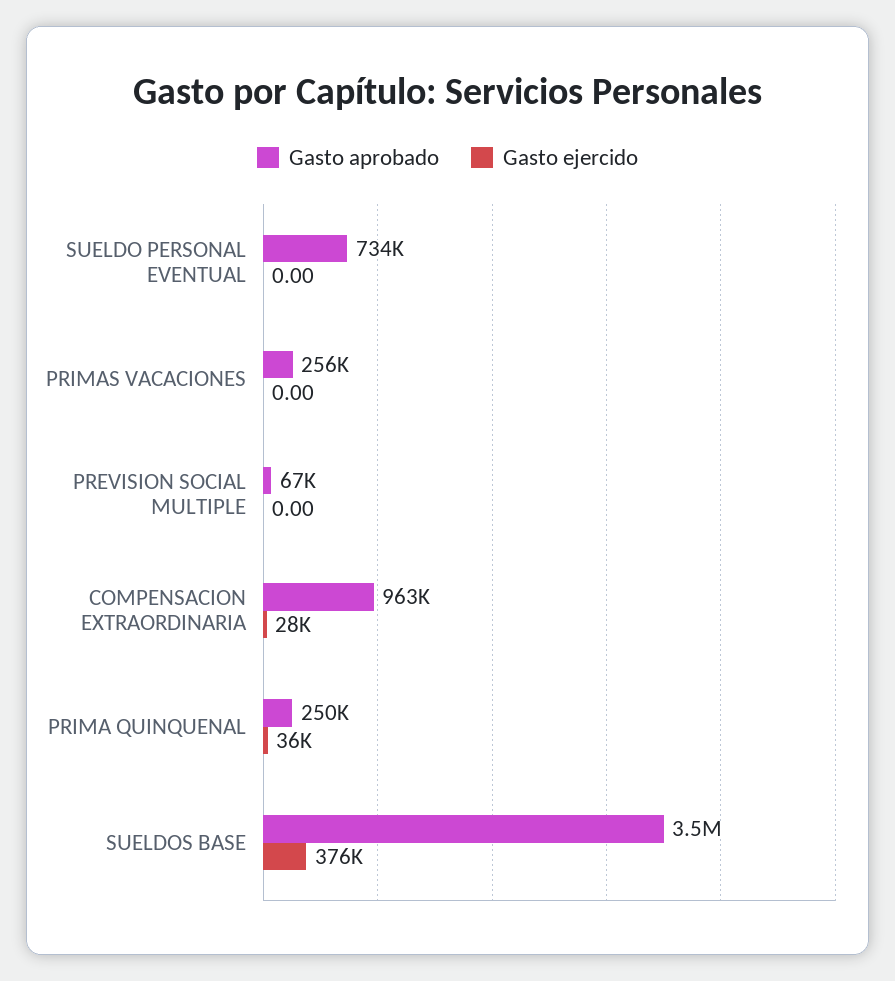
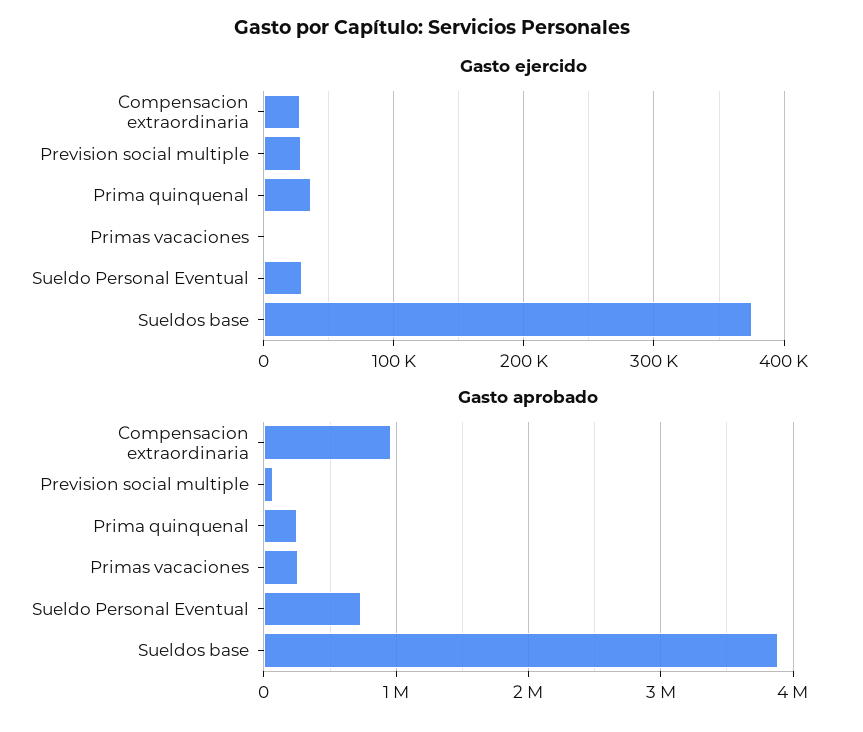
  {
    "Gasto aprobado": {
      "SUELDO PERSONAL EVENTUAL": 734000,
      "PRIMAS VACACIONES": 256000,
      "PREVISION SOCIAL MULTIPLE": 67000,
      "COMPENSACION EXTRAORDINARIA": 963000,
      "PRIMA QUINQUENAL": 250000,
-     "SUELDOS BASE": 3500000
+     "SUELDOS BASE": 3900000
    },
    "Gasto ejercido": {
-     "SUELDO PERSONAL EVENTUAL": 0,
+     "SUELDO PERSONAL EVENTUAL": 30000,
      "PRIMAS VACACIONES": 0,
-     "PREVISION SOCIAL MULTIPLE": 0,
+     "PREVISION SOCIAL MULTIPLE": 30000,
      "COMPENSACION EXTRAORDINARIA": 28000,
      "PRIMA QUINQUENAL": 36000,
      "SUELDOS BASE": 376000
    }
  }

